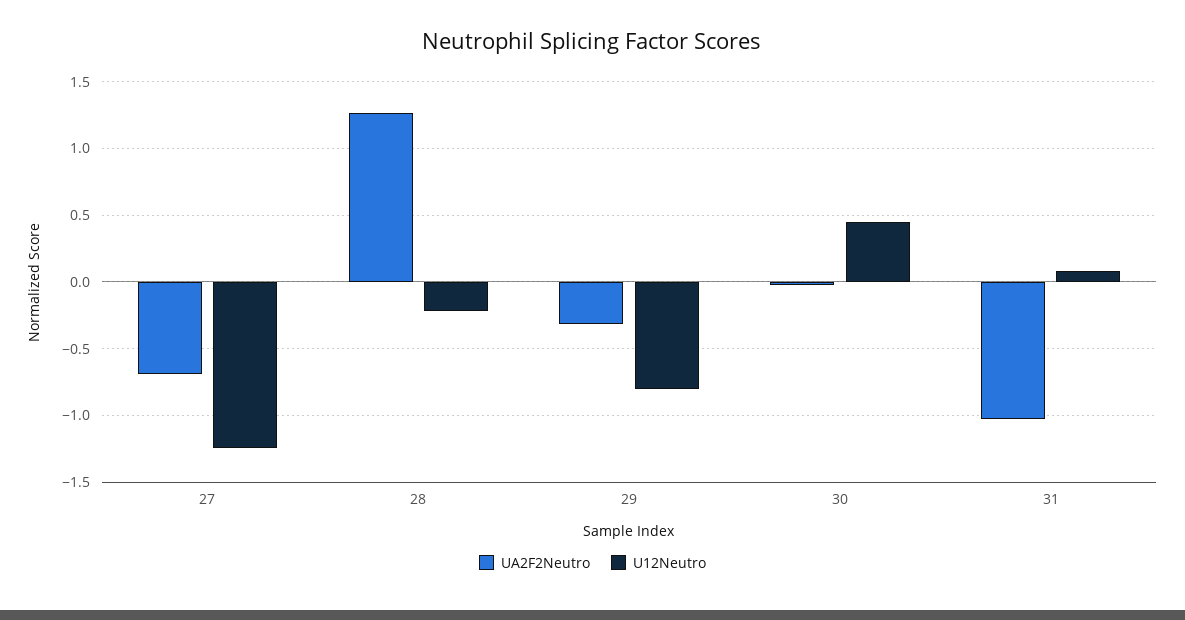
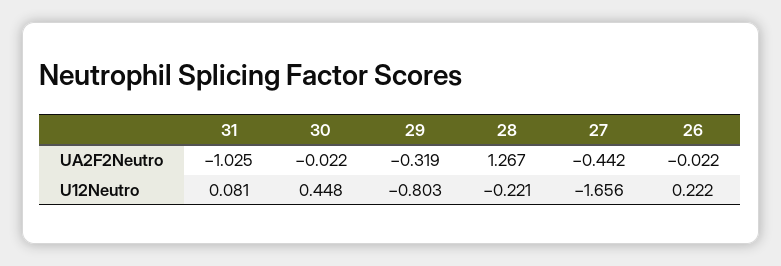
  {
    "UA2F2Neutro": {
-     "27": -0.7,
+     "27": -0.442,
      "28": 1.267,
      "29": -0.319,
      "30": -0.022,
-     "31": -1.025
+     "31": -1.025,
+     "26": -0.022
    },
    "U12Neutro": {
-     "27": -1.25,
+     "27": -1.656,
      "28": -0.221,
      "29": -0.803,
      "30": 0.448,
-     "31": 0.081
+     "31": 0.081,
+     "26": 0.222
    }
  }

